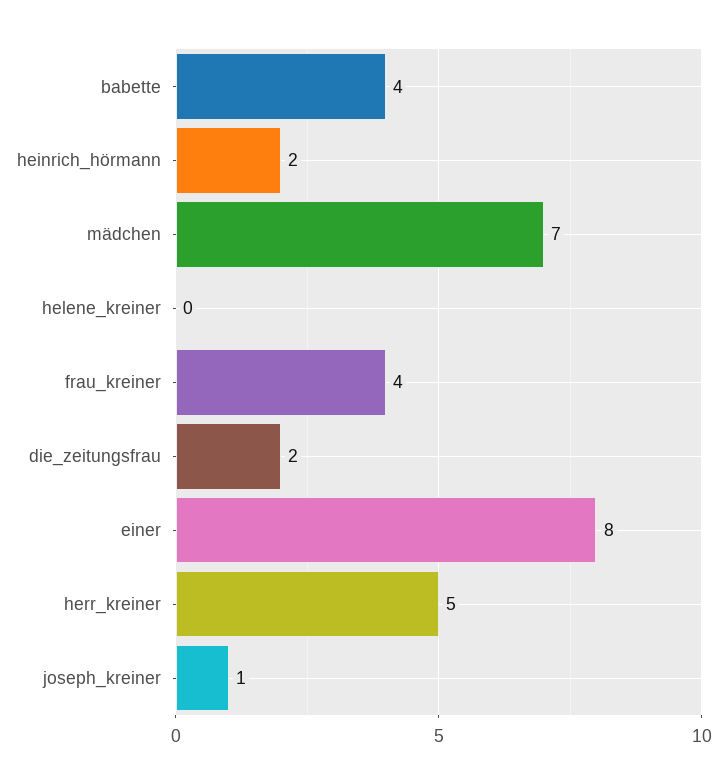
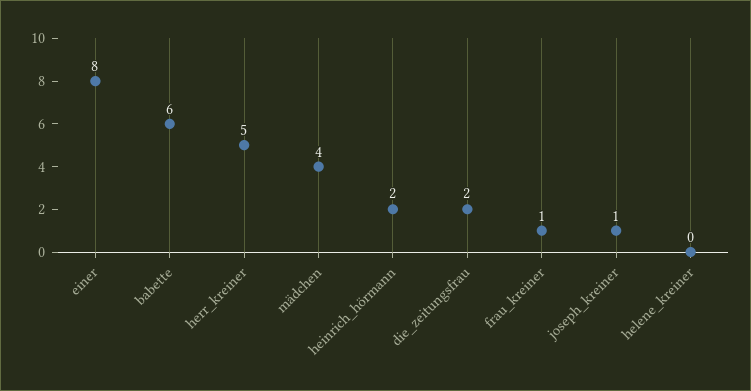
  {
-   "babette": 4,
+   "babette": 6,
    "heinrich_hörmann": 2,
-   "mädchen": 7,
+   "mädchen": 4,
    "helene_kreiner": 0,
-   "frau_kreiner": 4,
+   "frau_kreiner": 1,
    "die_zeitungsfrau": 2,
    "einer": 8,
    "herr_kreiner": 5,
    "joseph_kreiner": 1
  }

